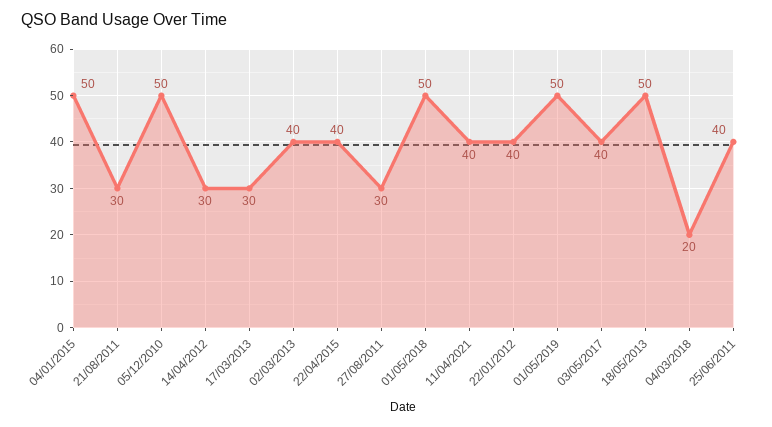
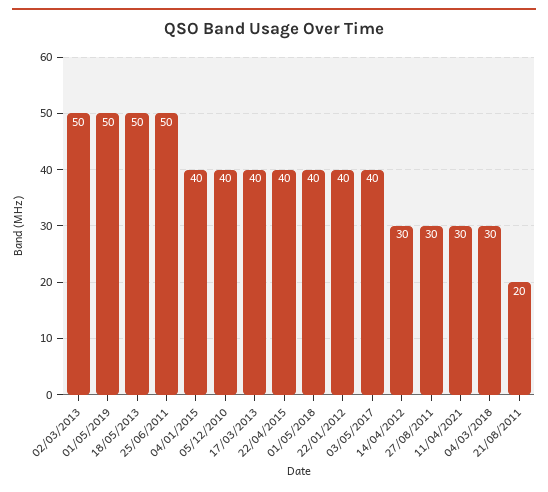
  {
-   "04/01/2015": 50,
+   "04/01/2015": 40,
-   "21/08/2011": 30,
+   "21/08/2011": 20,
-   "05/12/2010": 50,
+   "05/12/2010": 40,
    "14/04/2012": 30,
-   "17/03/2013": 30,
+   "17/03/2013": 40,
-   "02/03/2013": 40,
+   "02/03/2013": 50,
    "22/04/2015": 40,
    "27/08/2011": 30,
-   "01/05/2018": 50,
+   "01/05/2018": 40,
-   "11/04/2021": 40,
+   "11/04/2021": 30,
    "22/01/2012": 40,
    "01/05/2019": 50,
    "03/05/2017": 40,
    "18/05/2013": 50,
-   "04/03/2018": 20,
+   "04/03/2018": 30,
-   "25/06/2011": 40
+   "25/06/2011": 50
  }

